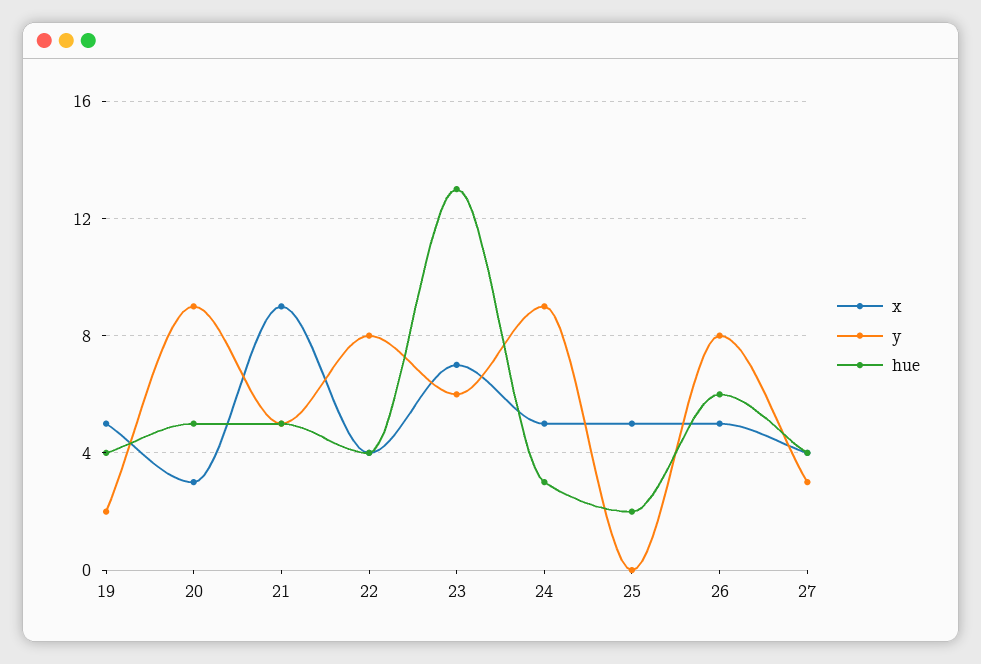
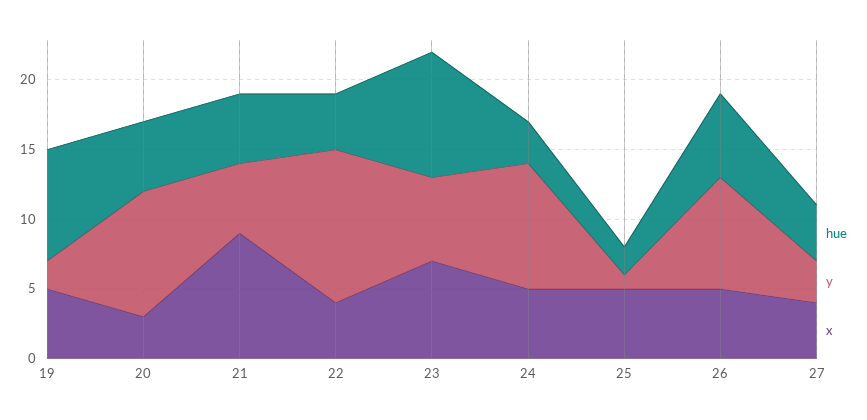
  {
    "x": {
      "19": 5,
      "20": 3,
      "21": 9,
      "22": 4,
      "23": 7,
      "24": 5,
      "25": 5,
      "26": 5,
      "27": 4
    },
    "y": {
      "19": 2,
      "20": 9,
      "21": 5,
-     "22": 8,
+     "22": 11,
      "23": 6,
      "24": 9,
-     "25": 0,
+     "25": 1,
      "26": 8,
      "27": 3
    },
    "hue": {
-     "19": 4,
+     "19": 8,
      "20": 5,
      "21": 5,
      "22": 4,
-     "23": 13,
+     "23": 9,
      "24": 3,
      "25": 2,
      "26": 6,
      "27": 4
    }
  }

